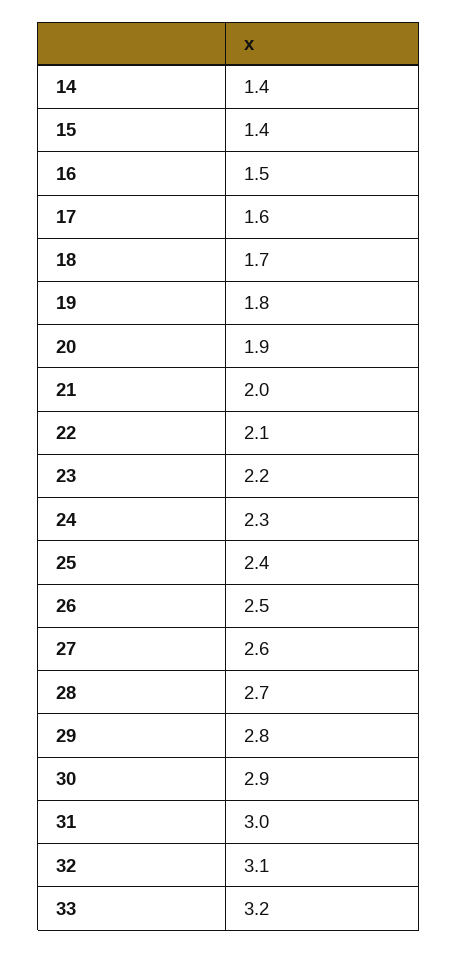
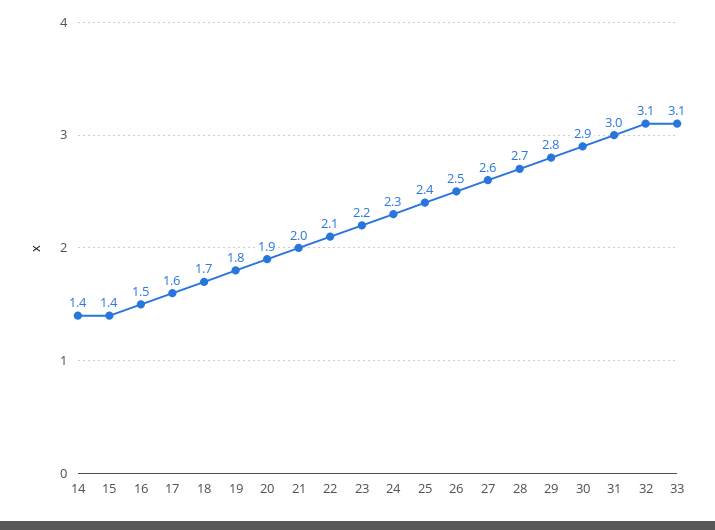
  {
    "14": 1.4,
    "15": 1.4,
    "16": 1.5,
    "17": 1.6,
    "18": 1.7,
    "19": 1.8,
    "20": 1.9,
    "21": 2,
    "22": 2.1,
    "23": 2.2,
    "24": 2.3,
    "25": 2.4,
    "26": 2.5,
    "27": 2.6,
    "28": 2.7,
    "29": 2.8,
    "30": 2.9,
    "31": 3,
    "32": 3.1,
-   "33": 3.2
+   "33": 3.1
  }

